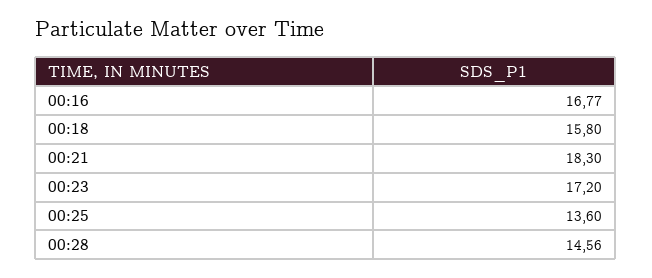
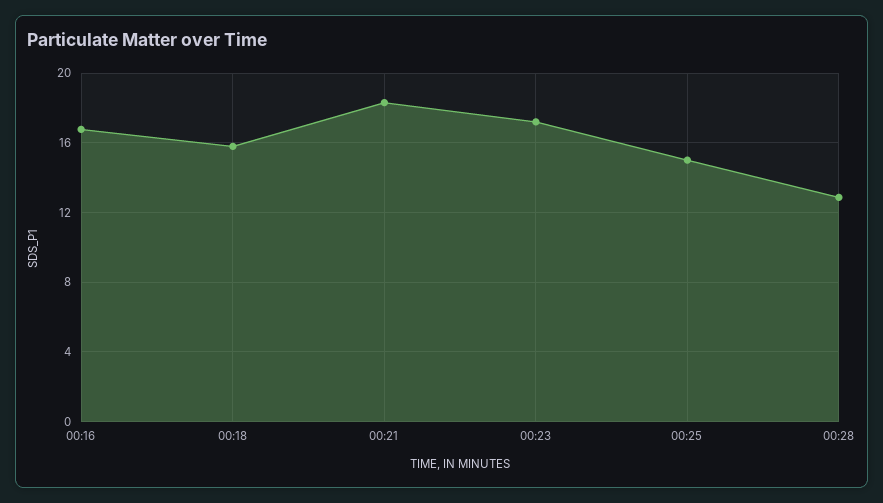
  {
    "00:16": 16.77,
    "00:18": 15.8,
    "00:21": 18.3,
    "00:23": 17.2,
-   "00:25": 13.6,
+   "00:25": 15,
-   "00:28": 14.56
+   "00:28": 13
  }

